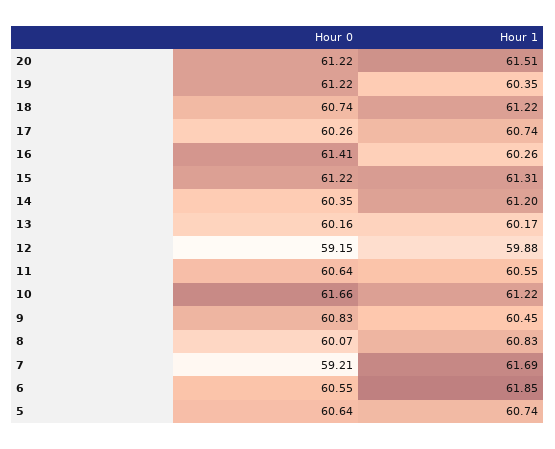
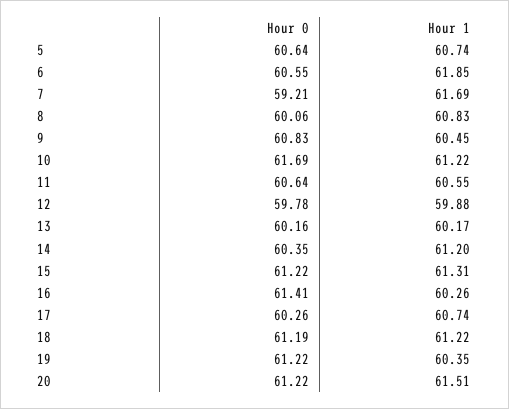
  {
    "Hour 0": {
      "20": 61.22,
      "19": 61.22,
-     "18": 60.74,
+     "18": 61.19,
      "17": 60.26,
      "16": 61.41,
      "15": 61.22,
      "14": 60.35,
      "13": 60.16,
-     "12": 59.15,
+     "12": 59.78,
      "11": 60.64,
-     "10": 61.66,
+     "10": 61.69,
      "9": 60.83,
-     "8": 60.07,
+     "8": 60.06,
      "7": 59.21,
      "6": 60.55,
      "5": 60.64
    },
    "Hour 1": {
      "20": 61.51,
      "19": 60.35,
      "18": 61.22,
      "17": 60.74,
      "16": 60.26,
      "15": 61.31,
      "14": 61.2,
      "13": 60.17,
      "12": 59.88,
      "11": 60.55,
      "10": 61.22,
      "9": 60.45,
      "8": 60.83,
      "7": 61.69,
      "6": 61.85,
      "5": 60.74
    }
  }

